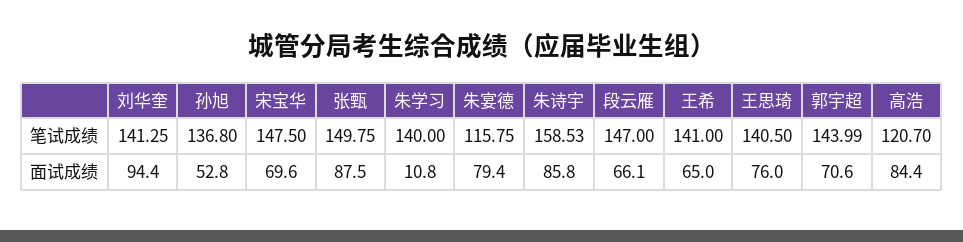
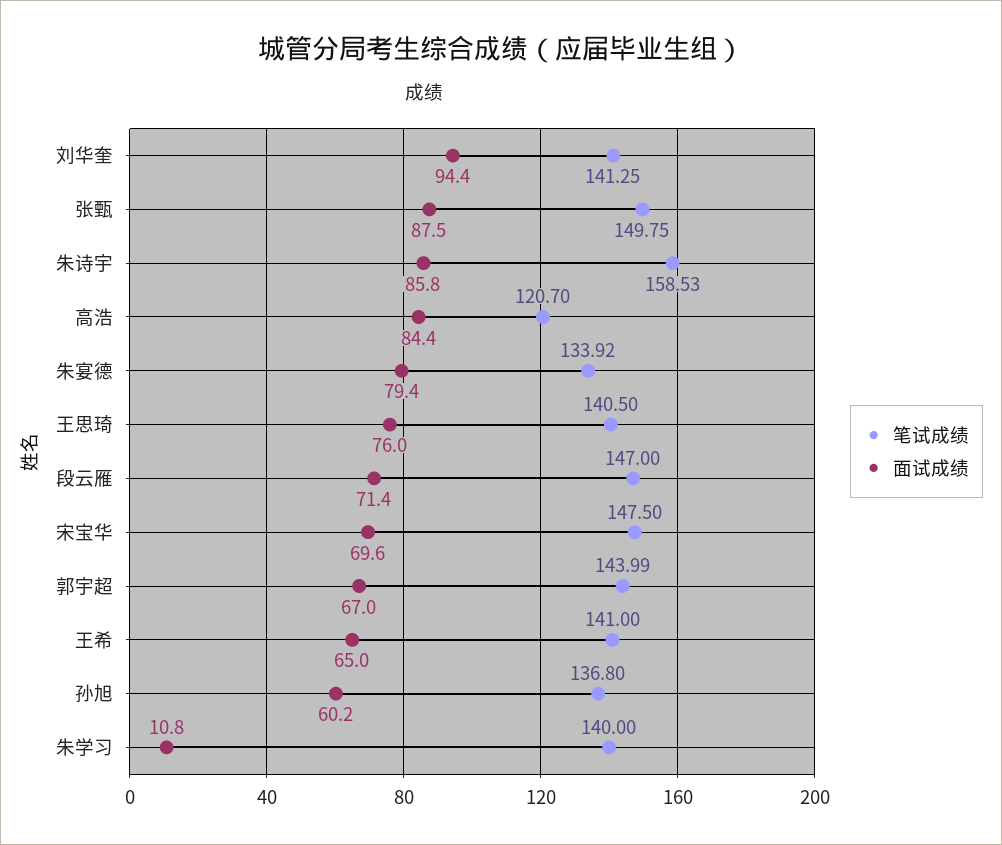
  {
    "笔试成绩": {
      "刘华奎": 141.25,
      "孙旭": 136.8,
      "宋宝华": 147.5,
      "张甄": 149.75,
      "朱学习": 140,
-     "朱宴德": 115.75,
+     "朱宴德": 133.92,
      "朱诗宇": 158.53,
      "段云雁": 147,
      "王希": 141,
      "王思琦": 140.5,
      "郭宇超": 143.99,
      "高浩": 120.7
    },
    "面试成绩": {
      "刘华奎": 94.4,
-     "孙旭": 52.8,
+     "孙旭": 60.2,
      "宋宝华": 69.6,
      "张甄": 87.5,
      "朱学习": 10.8,
      "朱宴德": 79.4,
      "朱诗宇": 85.8,
-     "段云雁": 66.1,
+     "段云雁": 71.4,
      "王希": 65,
      "王思琦": 76,
-     "郭宇超": 70.6,
+     "郭宇超": 67,
      "高浩": 84.4
    }
  }

